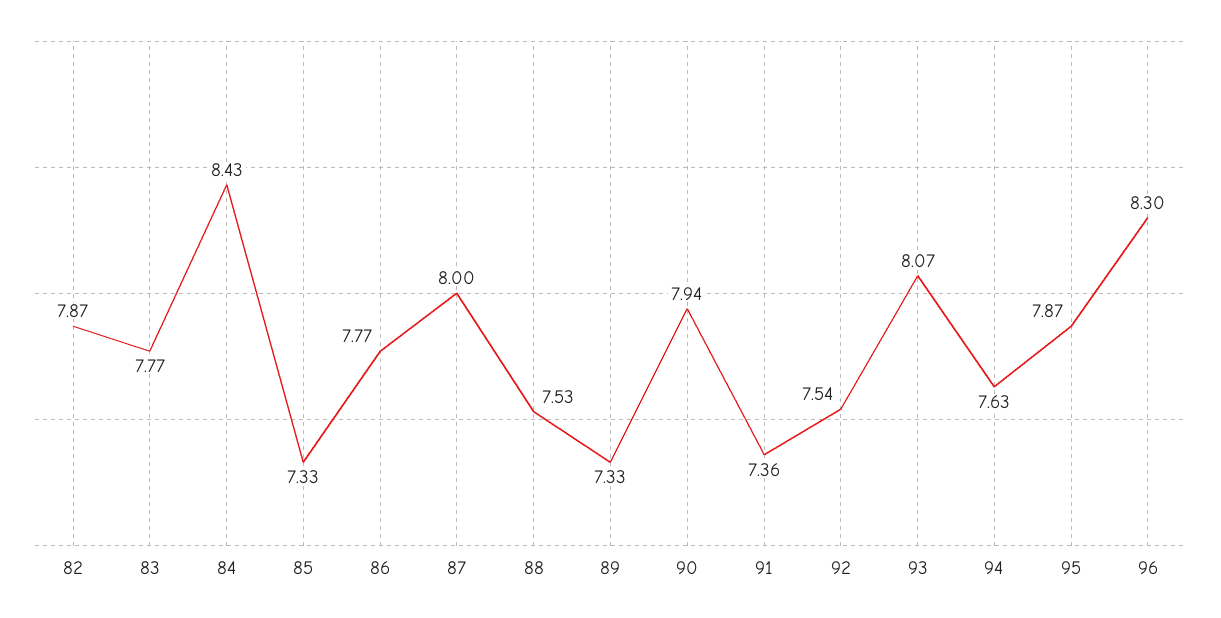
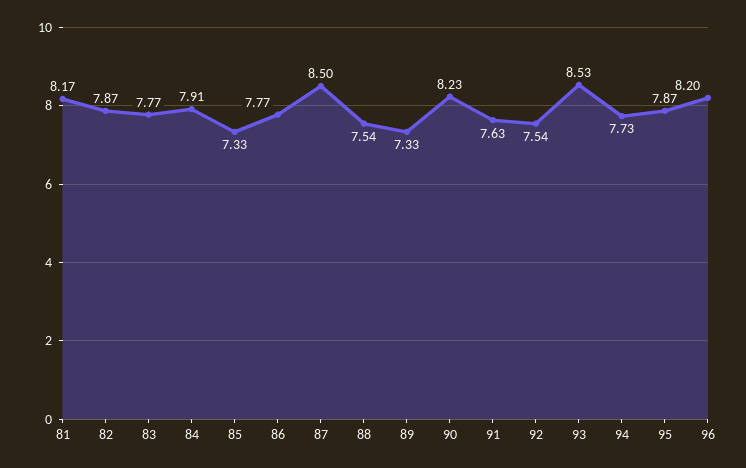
  {
    "82": 7.87,
    "83": 7.77,
-   "84": 8.43,
+   "84": 7.91,
    "85": 7.33,
    "86": 7.77,
-   "87": 8,
+   "87": 8.5,
-   "88": 7.53,
+   "88": 7.54,
    "89": 7.33,
-   "90": 7.94,
+   "90": 8.23,
-   "91": 7.36,
+   "91": 7.63,
    "92": 7.54,
-   "93": 8.07,
+   "93": 8.53,
-   "94": 7.63,
+   "94": 7.73,
    "95": 7.87,
-   "96": 8.3
+   "96": 8.2,
+   "81": 8.17
  }

